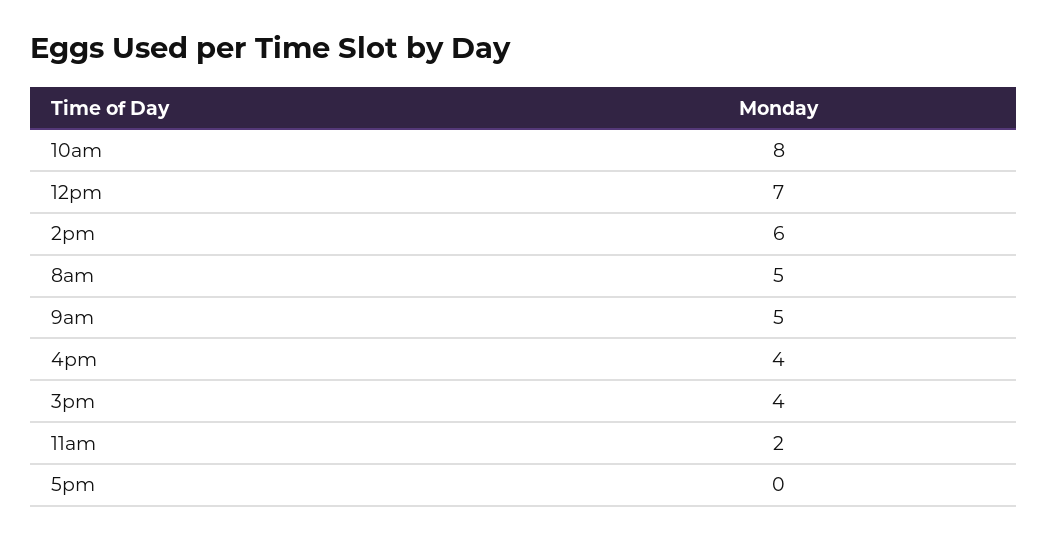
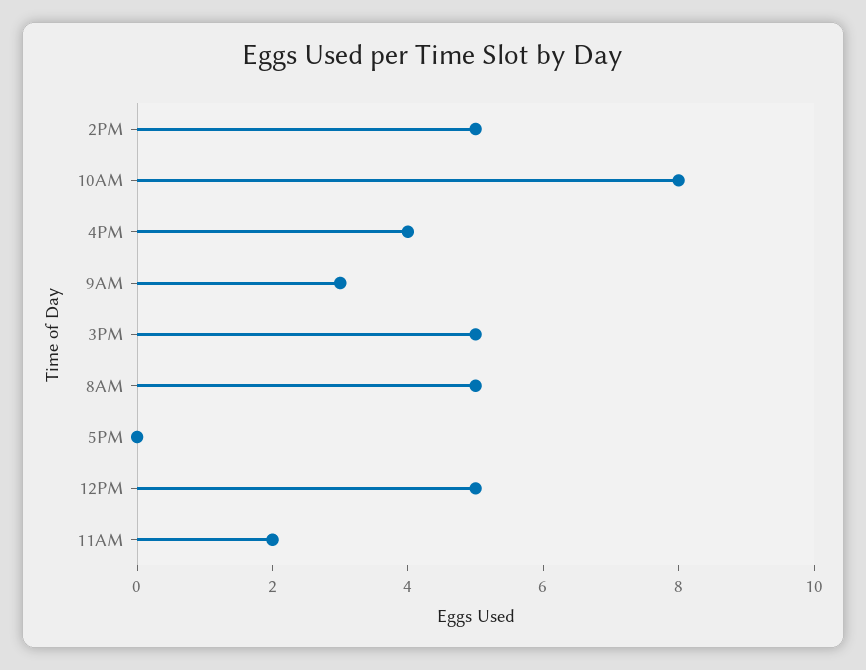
  {
    "10am": 8,
-   "12pm": 7,
+   "12pm": 5,
-   "2pm": 6,
+   "2pm": 5,
    "8am": 5,
-   "9am": 5,
+   "9am": 3,
    "4pm": 4,
-   "3pm": 4,
+   "3pm": 5,
    "11am": 2,
    "5pm": 0
  }

